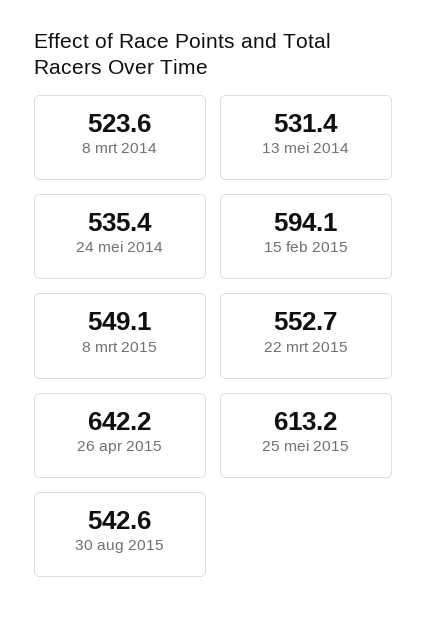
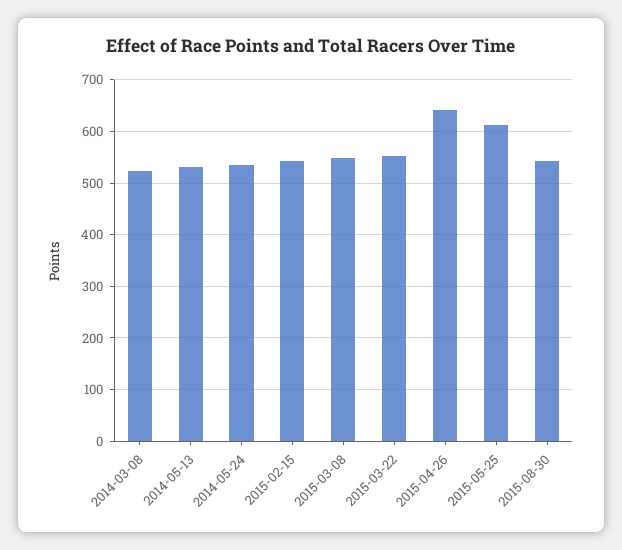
  {
    "8 mrt 2014": 523.6,
    "13 mei 2014": 531.4,
    "24 mei 2014": 535.4,
-   "15 feb 2015": 594.1,
+   "15 feb 2015": 540,
    "8 mrt 2015": 549.1,
    "22 mrt 2015": 552.7,
    "26 apr 2015": 642.2,
    "25 mei 2015": 613.2,
    "30 aug 2015": 542.6
  }

